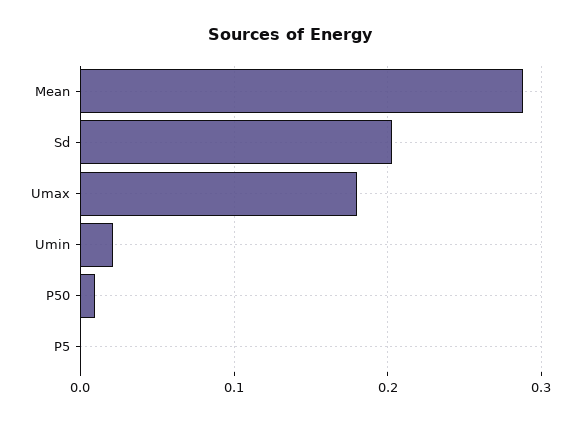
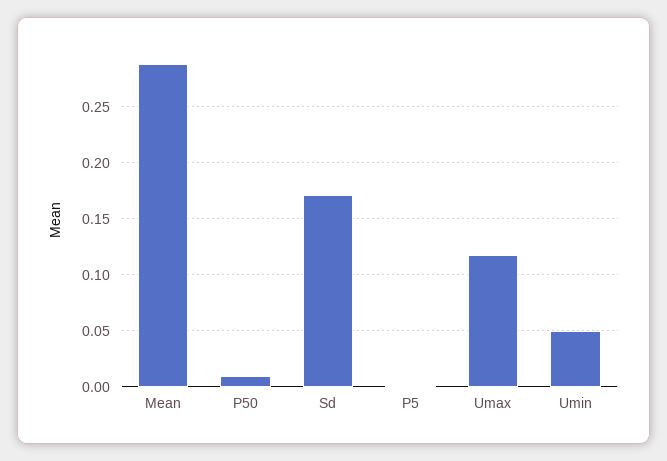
  {
    "Mean": 0.29,
-   "Sd": 0.2,
+   "Sd": 0.17,
-   "Umax": 0.18,
+   "Umax": 0.12,
-   "Umin": 0.02,
+   "Umin": 0.05,
    "P50": 0.01,
    "P5": 0
  }

